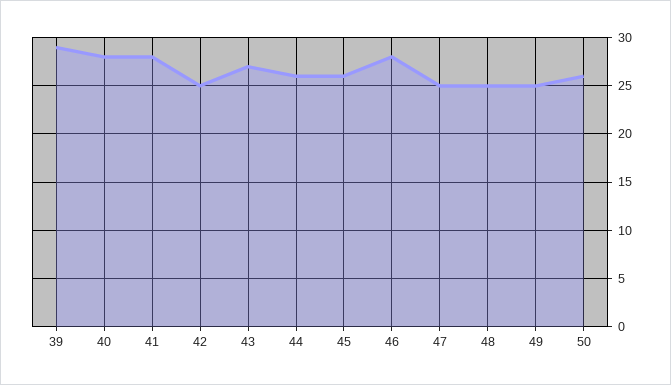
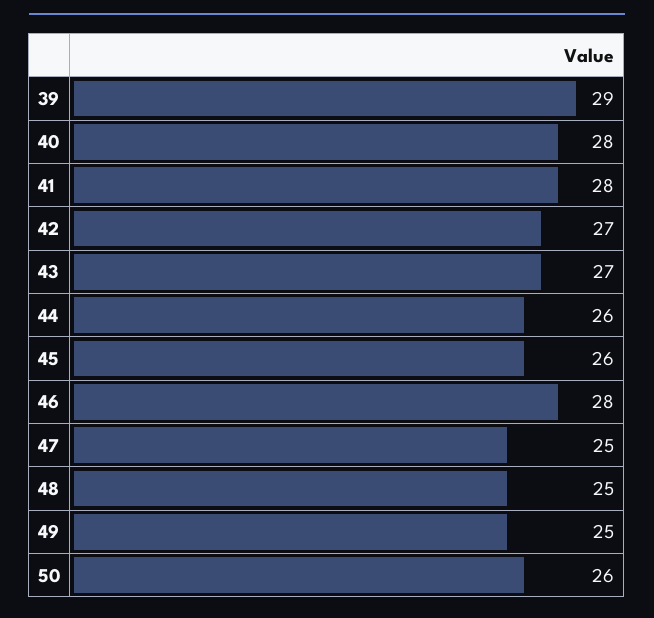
  {
    "39": 29,
    "40": 28,
    "41": 28,
-   "42": 25,
+   "42": 27,
    "43": 27,
    "44": 26,
    "45": 26,
    "46": 28,
    "47": 25,
    "48": 25,
    "49": 25,
    "50": 26
  }

